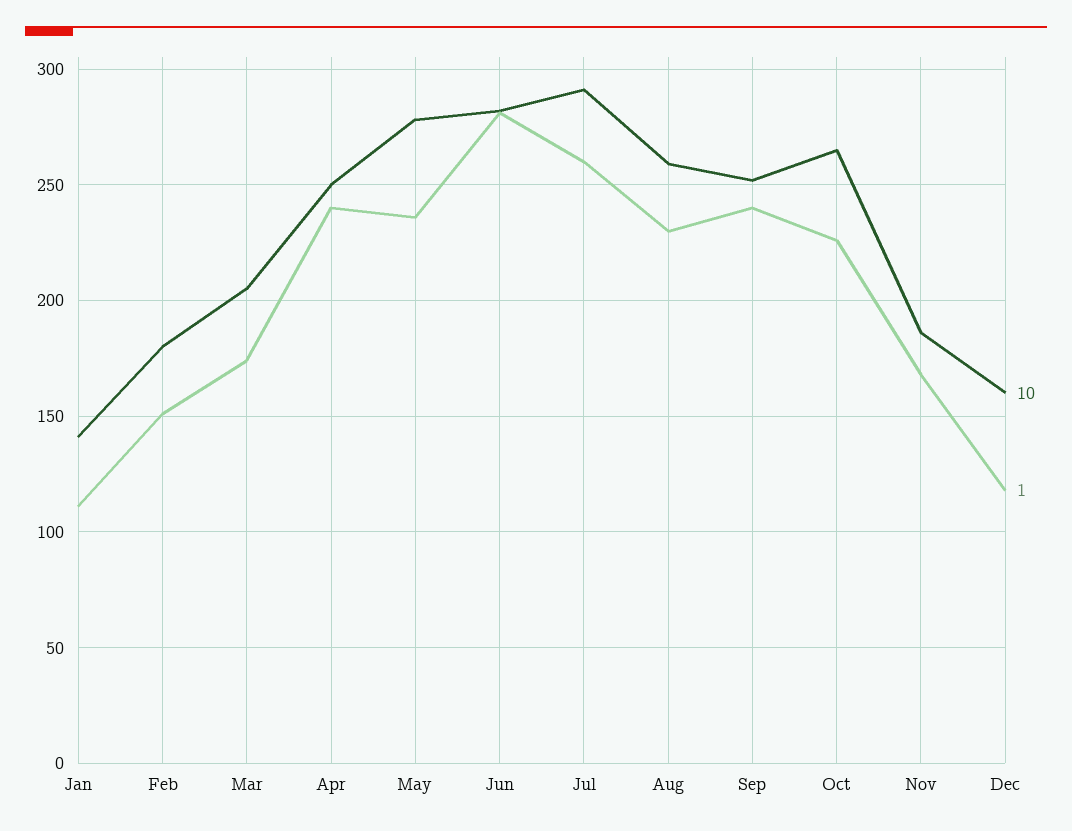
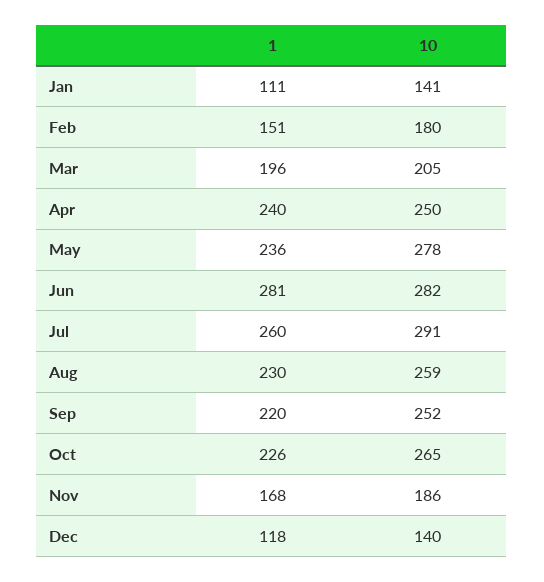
  {
    "10": {
      "Jan": 141,
      "Feb": 180,
      "Mar": 205,
      "Apr": 250,
      "May": 278,
      "Jun": 282,
      "Jul": 291,
      "Aug": 259,
      "Sep": 252,
      "Oct": 265,
      "Nov": 186,
-     "Dec": 160
+     "Dec": 140
    },
    "1": {
      "Jan": 111,
      "Feb": 151,
-     "Mar": 175,
+     "Mar": 196,
      "Apr": 240,
      "May": 236,
      "Jun": 281,
      "Jul": 260,
      "Aug": 230,
-     "Sep": 240,
+     "Sep": 220,
      "Oct": 226,
      "Nov": 168,
      "Dec": 118
    }
  }

